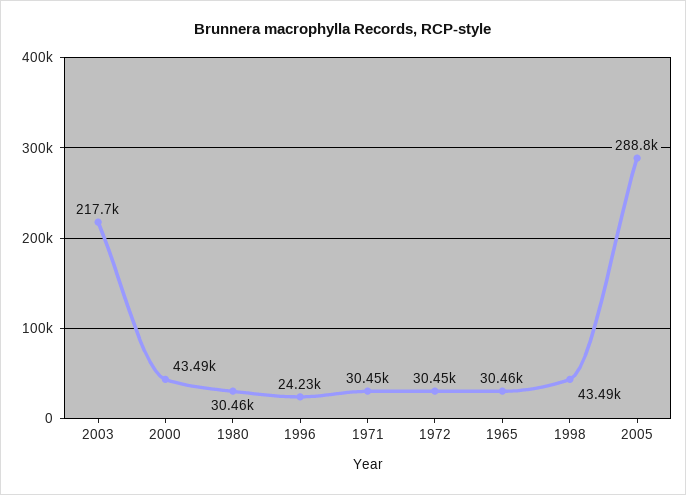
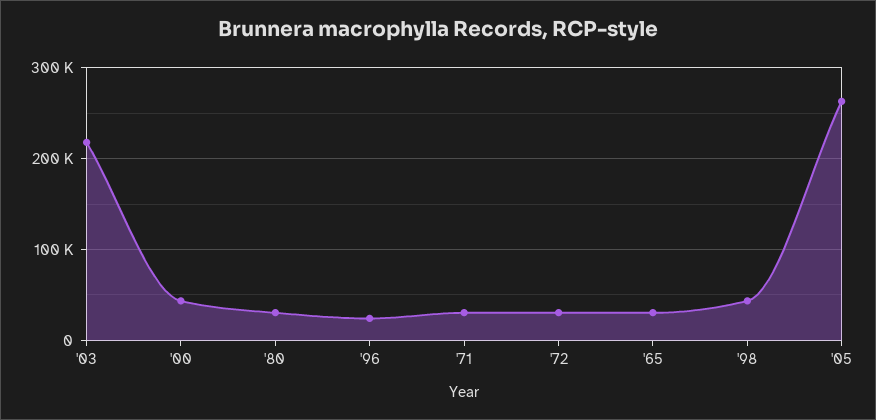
  {
    "2003": 217700,
    "2000": 43490,
    "1980": 30460,
    "1996": 24230,
    "1971": 30450,
    "1972": 30450,
    "1965": 30460,
    "1998": 43490,
-   "2005": 288800
+   "2005": 260000
  }

